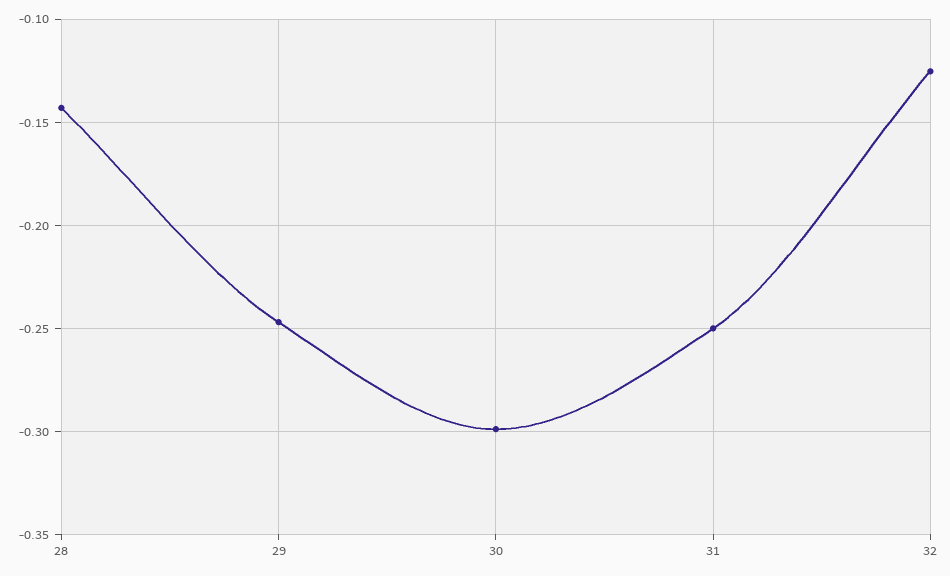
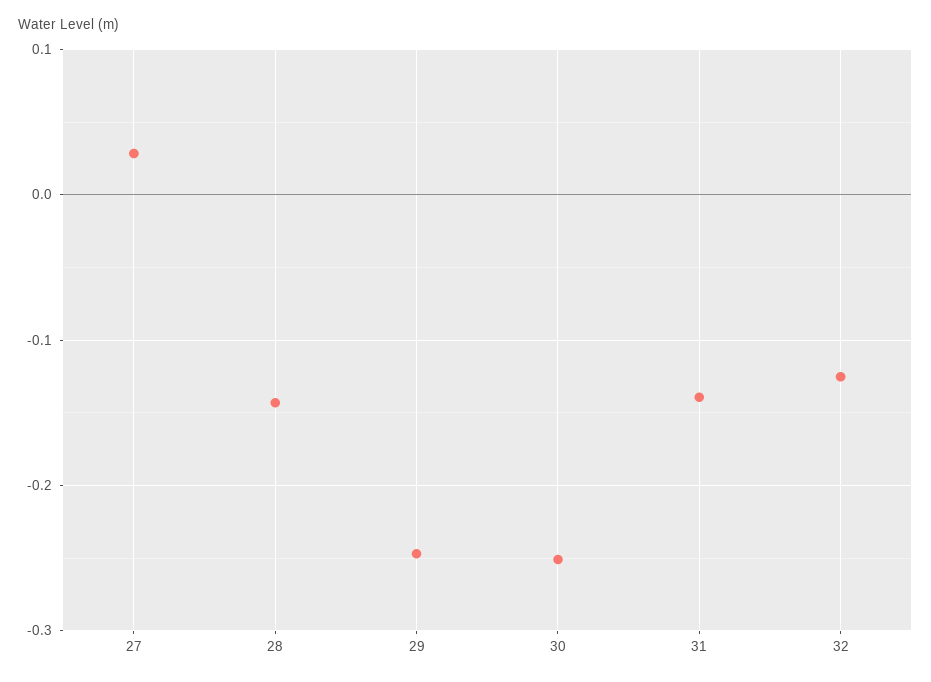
  {
    "28": -0.145,
    "29": -0.245,
-   "30": -0.3,
+   "30": -0.25,
-   "31": -0.25,
+   "31": -0.14,
-   "32": -0.125
+   "32": -0.125,
+   "27": 0.03
  }

